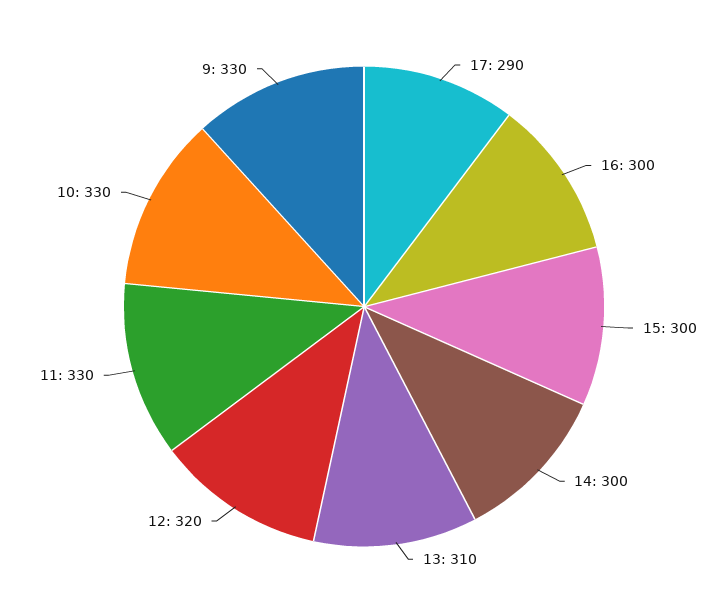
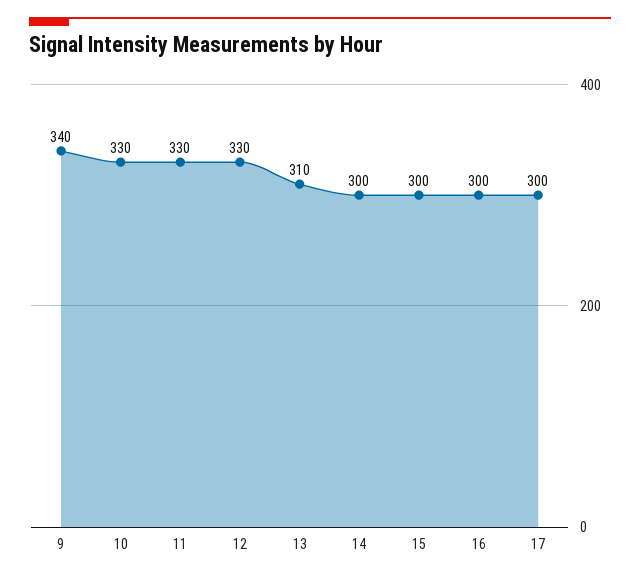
  {
-   "17": 290,
+   "17": 300,
    "16": 300,
    "15": 300,
    "14": 300,
    "13": 310,
-   "12": 320,
+   "12": 330,
    "11": 330,
    "10": 330,
-   "9": 330
+   "9": 340
  }

